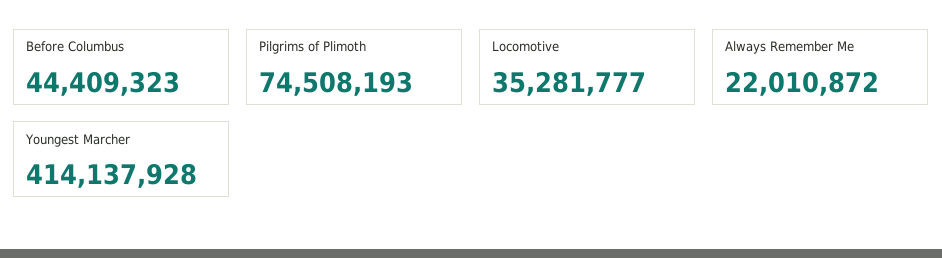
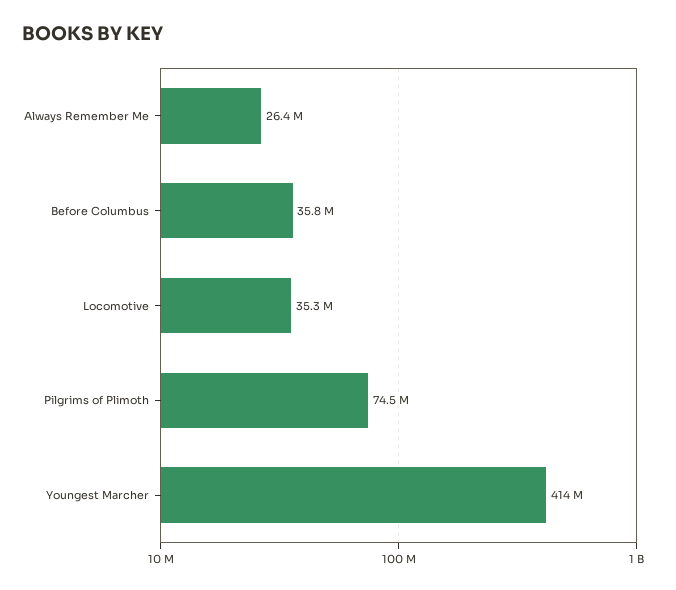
  {
-   "Before Columbus": 44409323,
+   "Before Columbus": 35800000,
    "Pilgrims of Plimoth": 74508193,
    "Locomotive": 35281777,
-   "Always Remember Me": 22010872,
+   "Always Remember Me": 26400000,
    "Youngest Marcher": 414137928
  }

